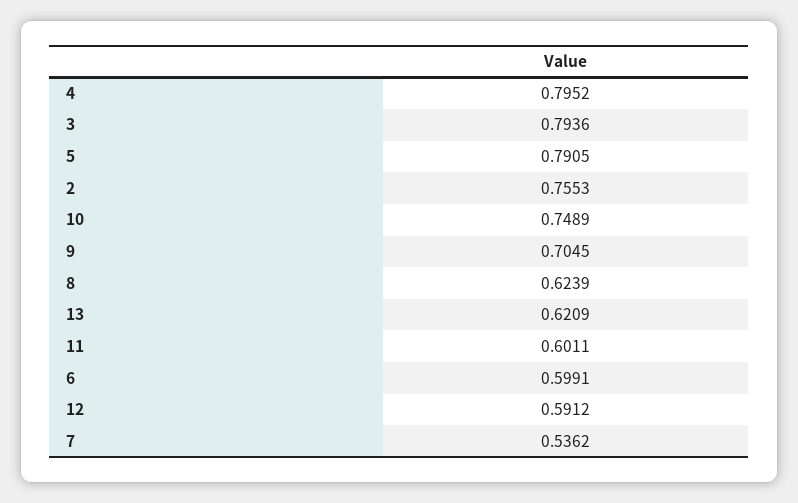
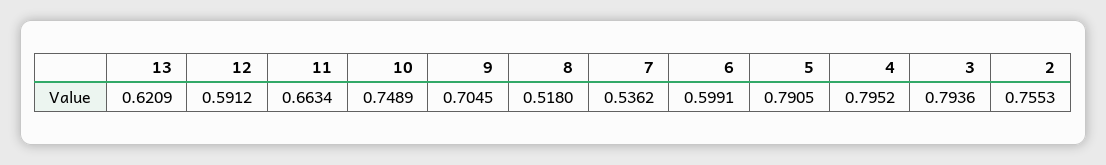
  {
    "4": 0.7952,
    "3": 0.7936,
    "5": 0.7905,
    "2": 0.7553,
    "10": 0.7489,
    "9": 0.7045,
-   "8": 0.6239,
+   "8": 0.518,
    "13": 0.6209,
-   "11": 0.6011,
+   "11": 0.6634,
    "6": 0.5991,
    "12": 0.5912,
    "7": 0.5362
  }

